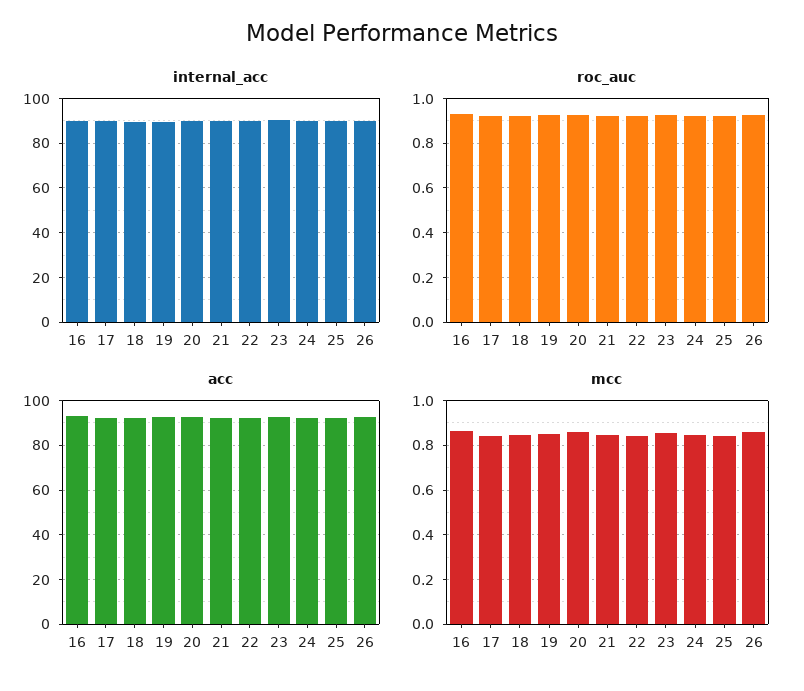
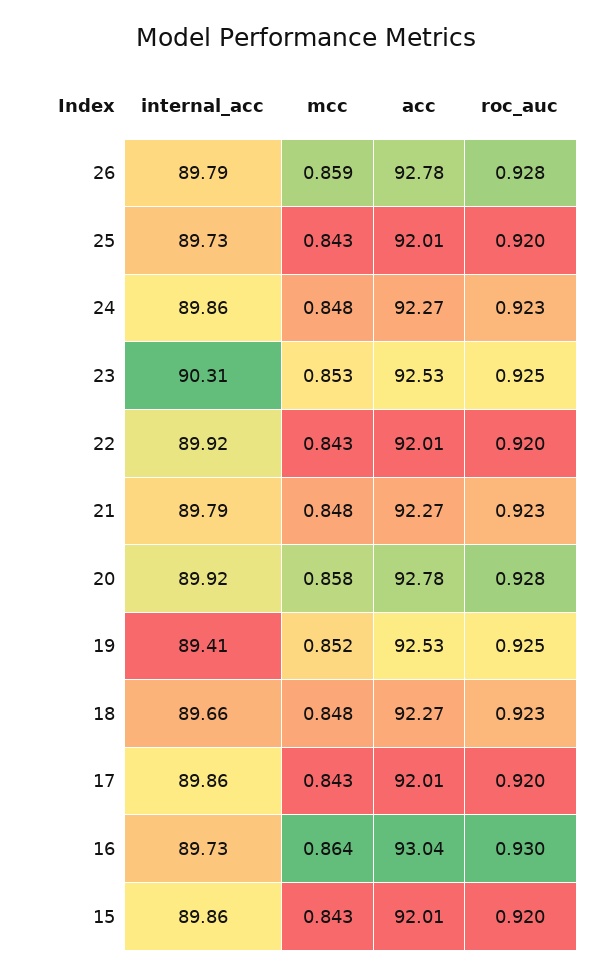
  {
    "internal_acc": {
      "16": 89.73,
      "17": 89.86,
      "18": 89.66,
      "19": 89.41,
      "20": 89.92,
      "21": 89.79,
      "22": 89.92,
      "23": 90.31,
      "24": 89.86,
      "25": 89.73,
-     "26": 89.79
+     "26": 89.79,
+     "15": 89.86
    },
    "roc_auc": {
      "16": 0.93,
      "17": 0.92,
      "18": 0.923,
      "19": 0.925,
      "20": 0.928,
      "21": 0.923,
      "22": 0.92,
      "23": 0.925,
      "24": 0.923,
      "25": 0.92,
-     "26": 0.928
+     "26": 0.928,
+     "15": 0.92
    },
    "acc": {
      "16": 93.04,
      "17": 92.01,
      "18": 92.27,
      "19": 92.53,
      "20": 92.78,
      "21": 92.27,
      "22": 92.01,
      "23": 92.53,
      "24": 92.27,
      "25": 92.01,
-     "26": 92.78
+     "26": 92.78,
+     "15": 92.01
    },
    "mcc": {
      "16": 0.864,
      "17": 0.843,
      "18": 0.848,
      "19": 0.852,
      "20": 0.858,
      "21": 0.848,
      "22": 0.843,
      "23": 0.853,
      "24": 0.848,
      "25": 0.843,
-     "26": 0.859
+     "26": 0.859,
+     "15": 0.843
    }
  }

